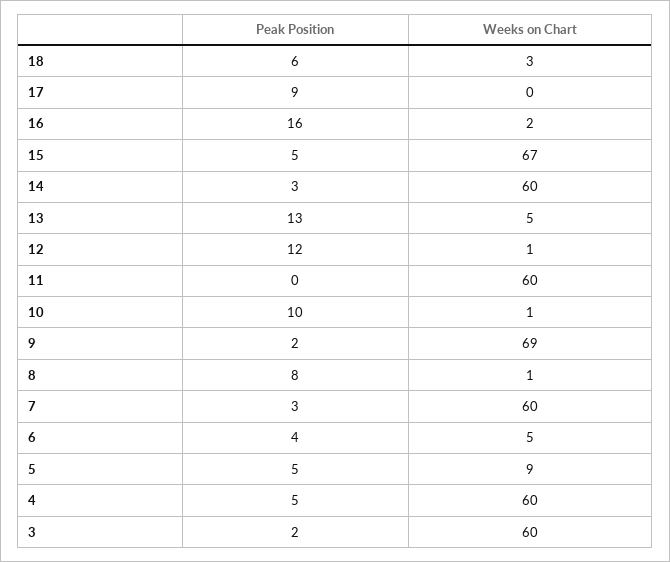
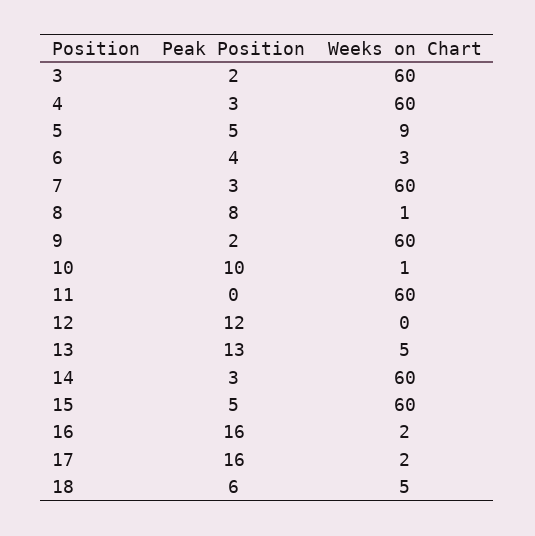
  {
    "Peak Position": {
      "18": 6,
-     "17": 9,
+     "17": 16,
      "16": 16,
      "15": 5,
      "14": 3,
      "13": 13,
      "12": 12,
      "11": 0,
      "10": 10,
      "9": 2,
      "8": 8,
      "7": 3,
      "6": 4,
      "5": 5,
-     "4": 5,
+     "4": 3,
      "3": 2
    },
    "Weeks on Chart": {
-     "18": 3,
+     "18": 5,
-     "17": 0,
+     "17": 2,
      "16": 2,
-     "15": 67,
+     "15": 60,
      "14": 60,
      "13": 5,
-     "12": 1,
+     "12": 0,
      "11": 60,
      "10": 1,
-     "9": 69,
+     "9": 60,
      "8": 1,
      "7": 60,
-     "6": 5,
+     "6": 3,
      "5": 9,
      "4": 60,
      "3": 60
    }
  }

